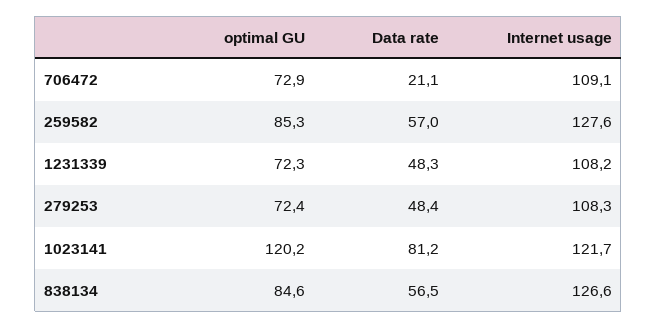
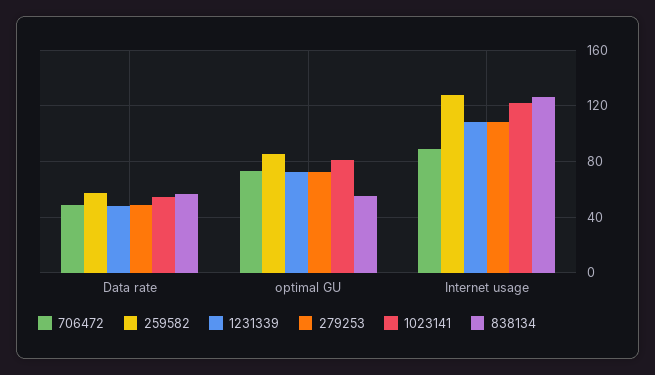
  {
    "706472": {
      "optimal GU": 72.9,
-     "Data rate": 21.1,
+     "Data rate": 50,
-     "Internet usage": 109.1
+     "Internet usage": 90
    },
    "259582": {
      "optimal GU": 85.3,
      "Data rate": 57,
      "Internet usage": 127.6
    },
    "1231339": {
      "optimal GU": 72.3,
      "Data rate": 48.3,
      "Internet usage": 108.2
    },
    "279253": {
      "optimal GU": 72.4,
      "Data rate": 48.4,
      "Internet usage": 108.3
    },
    "1023141": {
-     "optimal GU": 120.2,
+     "optimal GU": 80,
-     "Data rate": 81.2,
+     "Data rate": 55,
      "Internet usage": 121.7
    },
    "838134": {
-     "optimal GU": 84.6,
+     "optimal GU": 55,
      "Data rate": 56.5,
      "Internet usage": 126.6
    }
  }

